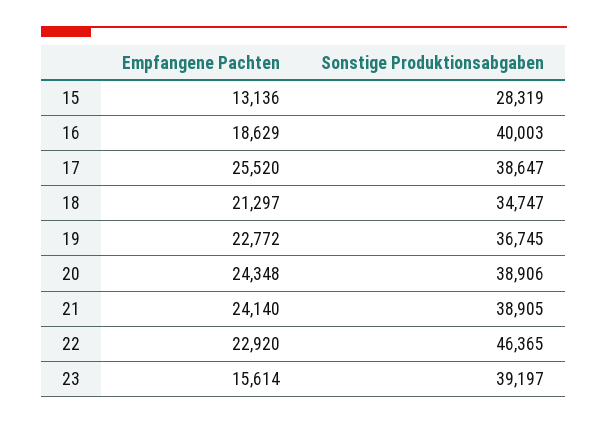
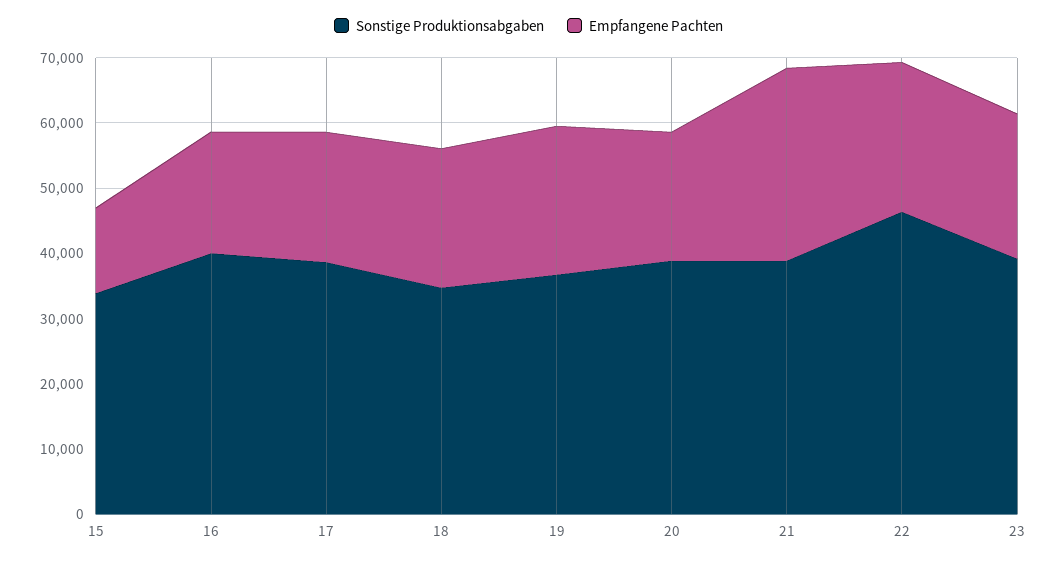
  {
    "Empfangene Pachten": {
      "15": 13136,
      "16": 18629,
-     "17": 25520,
+     "17": 20000,
      "18": 21297,
      "19": 22772,
-     "20": 24348,
+     "20": 20000,
-     "21": 24140,
+     "21": 30000,
      "22": 22920,
-     "23": 15614
+     "23": 22000
    },
    "Sonstige Produktionsabgaben": {
-     "15": 28319,
+     "15": 34000,
      "16": 40003,
      "17": 38647,
      "18": 34747,
      "19": 36745,
      "20": 38906,
      "21": 38905,
      "22": 46365,
      "23": 39197
    }
  }

